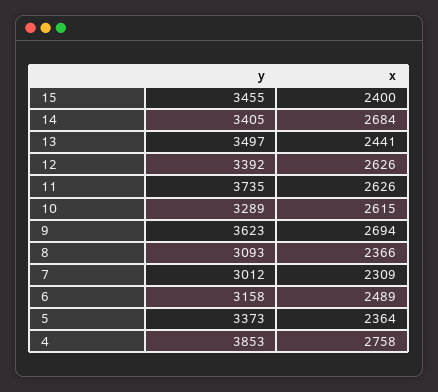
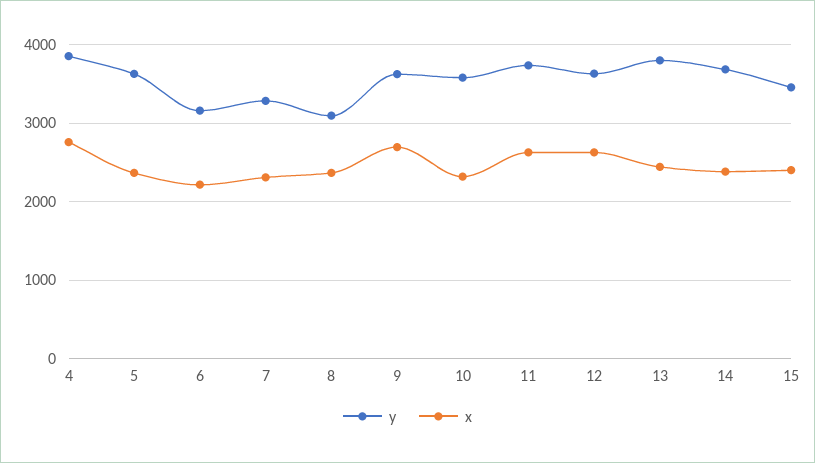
  {
    "y": {
      "15": 3455,
-     "14": 3405,
+     "14": 3700,
-     "13": 3497,
+     "13": 3800,
-     "12": 3392,
+     "12": 3600,
      "11": 3735,
-     "10": 3289,
+     "10": 3600,
      "9": 3623,
      "8": 3093,
-     "7": 3012,
+     "7": 3300,
      "6": 3158,
-     "5": 3373,
+     "5": 3600,
      "4": 3853
    },
    "x": {
      "15": 2400,
-     "14": 2684,
+     "14": 2400,
      "13": 2441,
      "12": 2626,
      "11": 2626,
-     "10": 2615,
+     "10": 2300,
      "9": 2694,
      "8": 2366,
      "7": 2309,
-     "6": 2489,
+     "6": 2200,
      "5": 2364,
      "4": 2758
    }
  }

